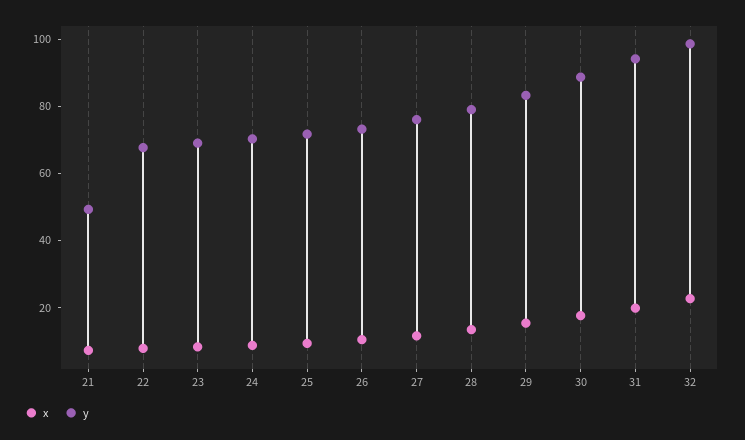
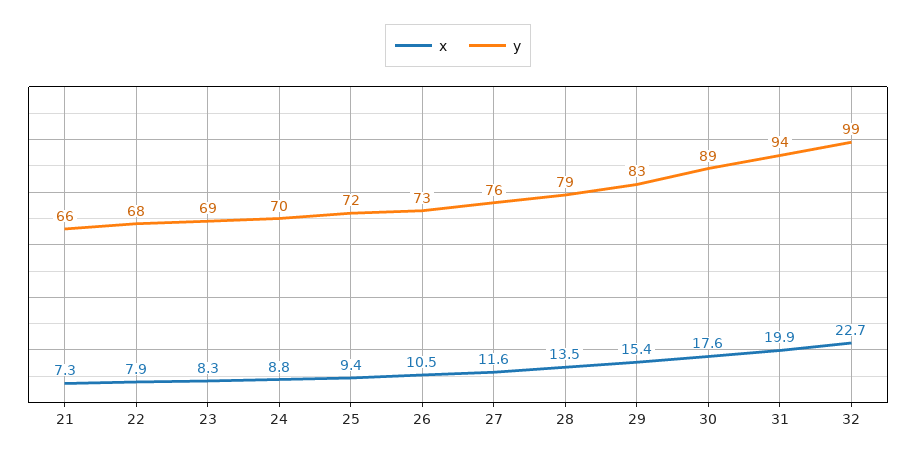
  {
    "x": {
      "21": 7.3,
      "22": 7.9,
      "23": 8.3,
      "24": 8.8,
      "25": 9.4,
      "26": 10.5,
      "27": 11.6,
      "28": 13.5,
      "29": 15.4,
      "30": 17.6,
      "31": 19.9,
      "32": 22.7
    },
    "y": {
-     "21": 50,
+     "21": 66,
      "22": 68,
      "23": 69,
      "24": 70,
      "25": 72,
      "26": 73,
      "27": 76,
      "28": 79,
      "29": 83,
      "30": 89,
      "31": 94,
      "32": 99
    }
  }

